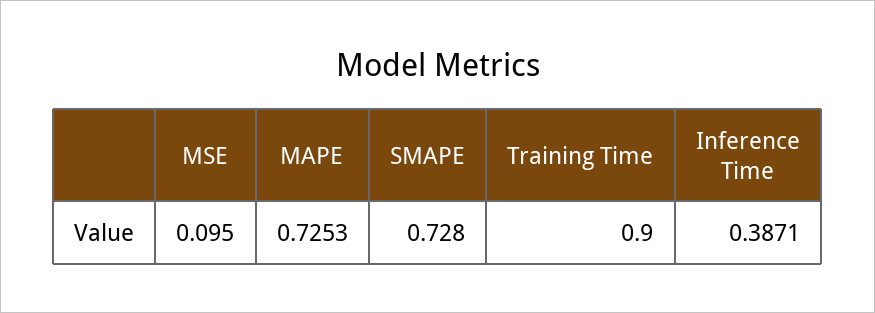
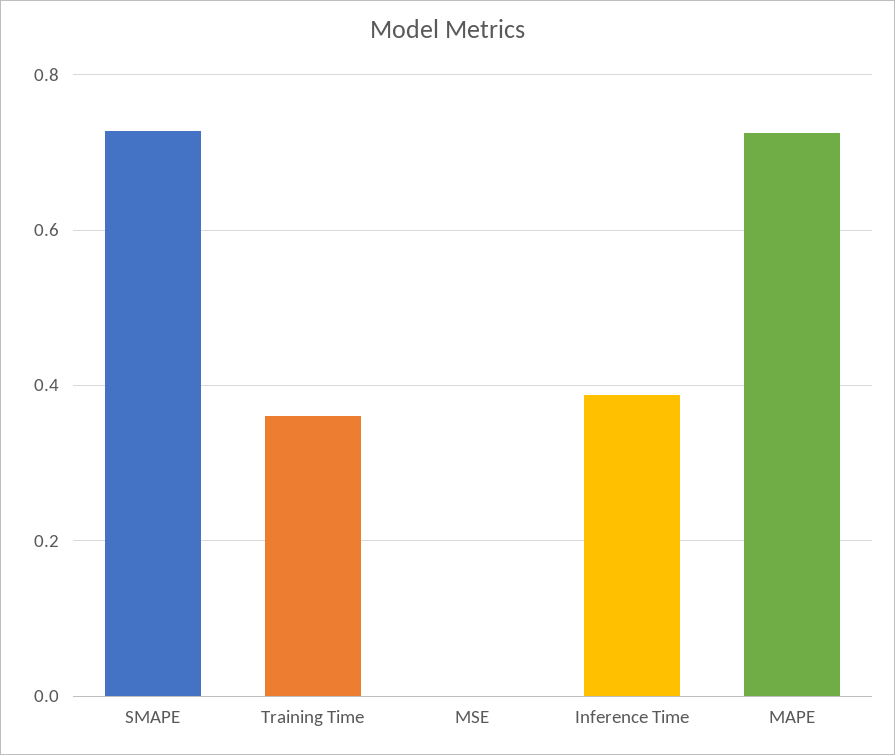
  {
-   "MSE": 0.095,
+   "MSE": 0,
    "MAPE": 0.7253,
    "SMAPE": 0.728,
-   "Training Time": 0.9,
+   "Training Time": 0.36,
    "Inference Time": 0.3871
  }

